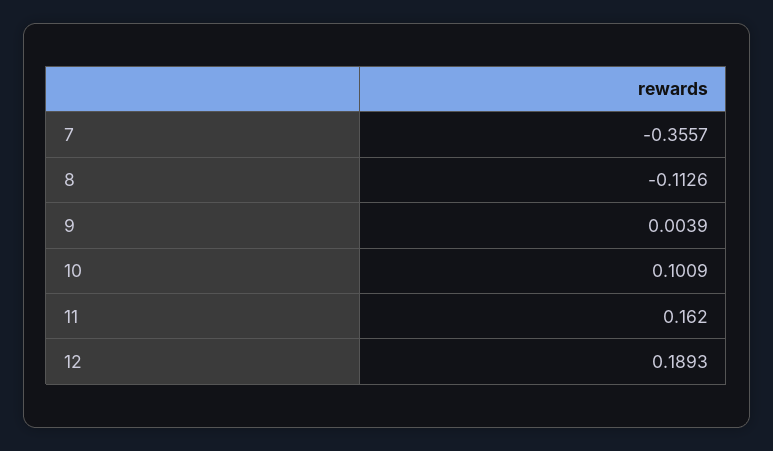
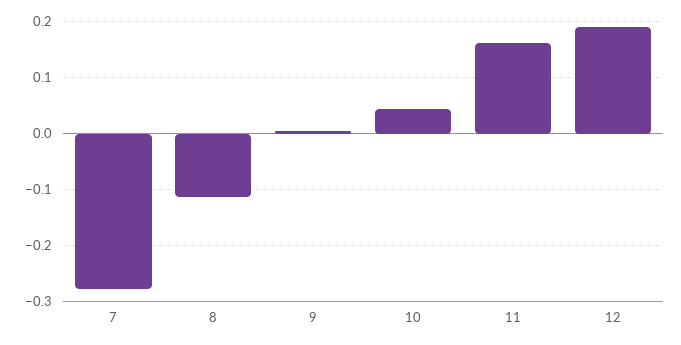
  {
-   "7": -0.3557,
+   "7": -0.28,
    "8": -0.1126,
    "9": 0.0039,
-   "10": 0.1009,
+   "10": 0.04,
    "11": 0.162,
    "12": 0.1893
  }

